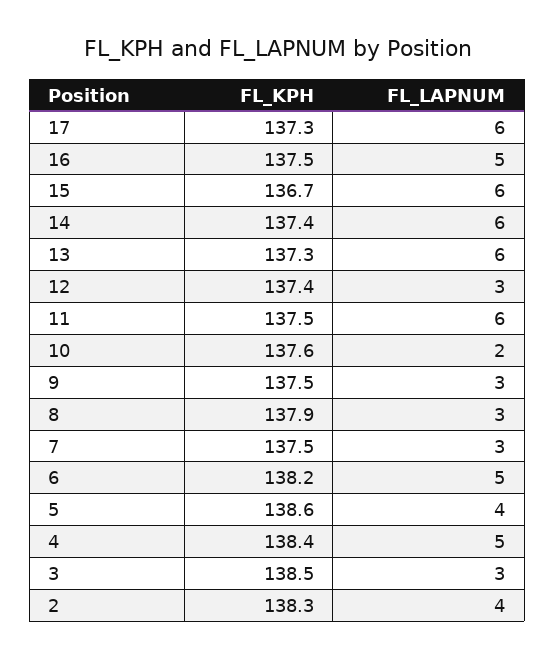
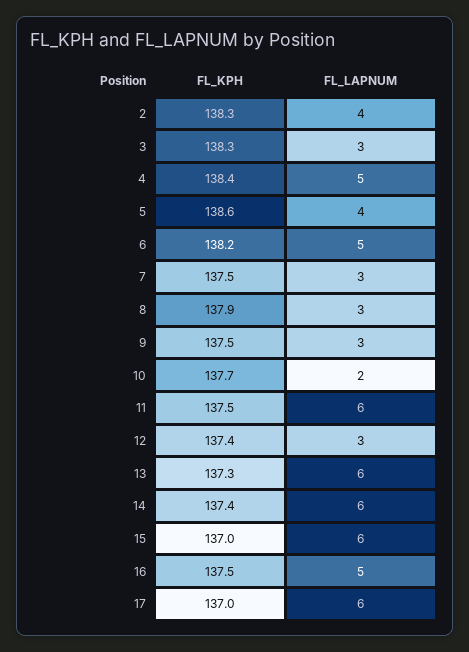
  {
    "FL_KPH": {
-     "17": 137.3,
+     "17": 137,
      "16": 137.5,
-     "15": 136.7,
+     "15": 137,
      "14": 137.4,
      "13": 137.3,
      "12": 137.4,
      "11": 137.5,
-     "10": 137.6,
+     "10": 137.7,
      "9": 137.5,
      "8": 137.9,
      "7": 137.5,
      "6": 138.2,
      "5": 138.6,
      "4": 138.4,
-     "3": 138.5,
+     "3": 138.3,
      "2": 138.3
    },
    "FL_LAPNUM": {
      "17": 6,
      "16": 5,
      "15": 6,
      "14": 6,
      "13": 6,
      "12": 3,
      "11": 6,
      "10": 2,
      "9": 3,
      "8": 3,
      "7": 3,
      "6": 5,
      "5": 4,
      "4": 5,
      "3": 3,
      "2": 4
    }
  }

